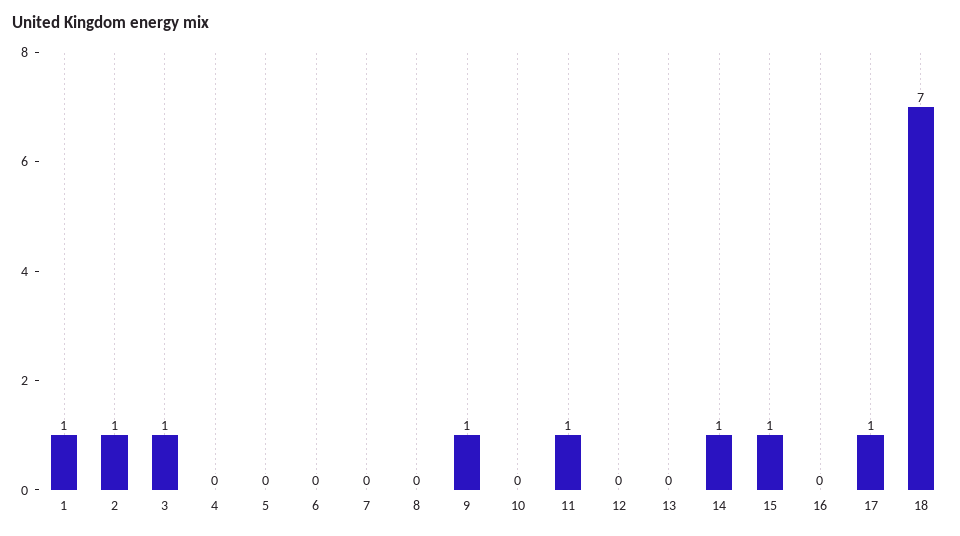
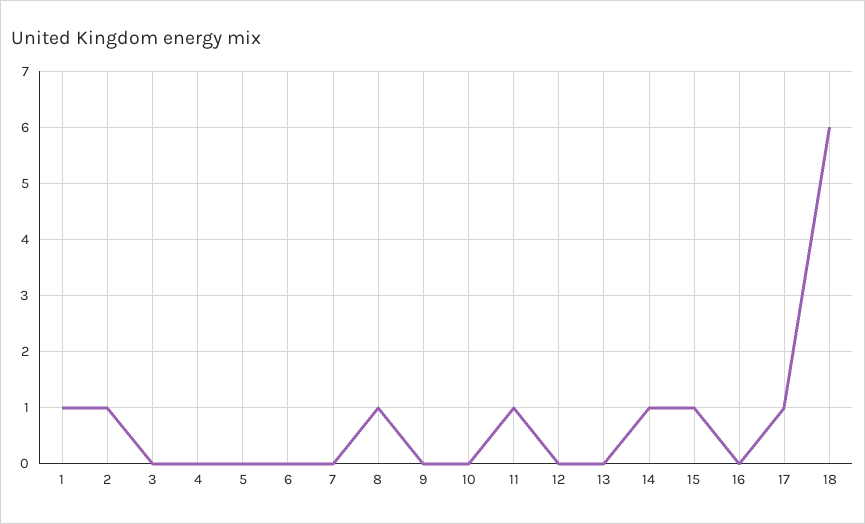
  {
    "1": 1,
    "2": 1,
-   "3": 1,
+   "3": 0,
    "4": 0,
    "5": 0,
    "6": 0,
    "7": 0,
-   "8": 0,
+   "8": 1,
-   "9": 1,
+   "9": 0,
    "10": 0,
    "11": 1,
    "12": 0,
    "13": 0,
    "14": 1,
    "15": 1,
    "16": 0,
    "17": 1,
-   "18": 7
+   "18": 6
  }

